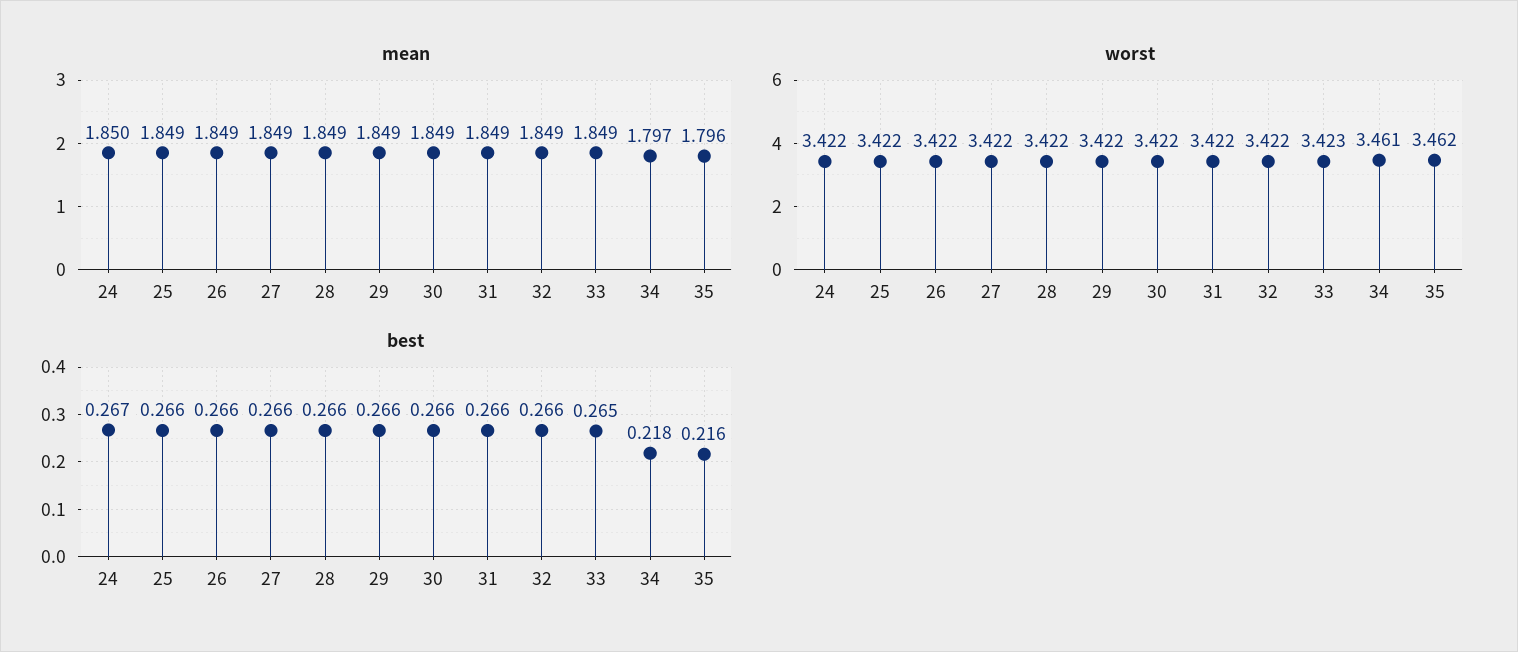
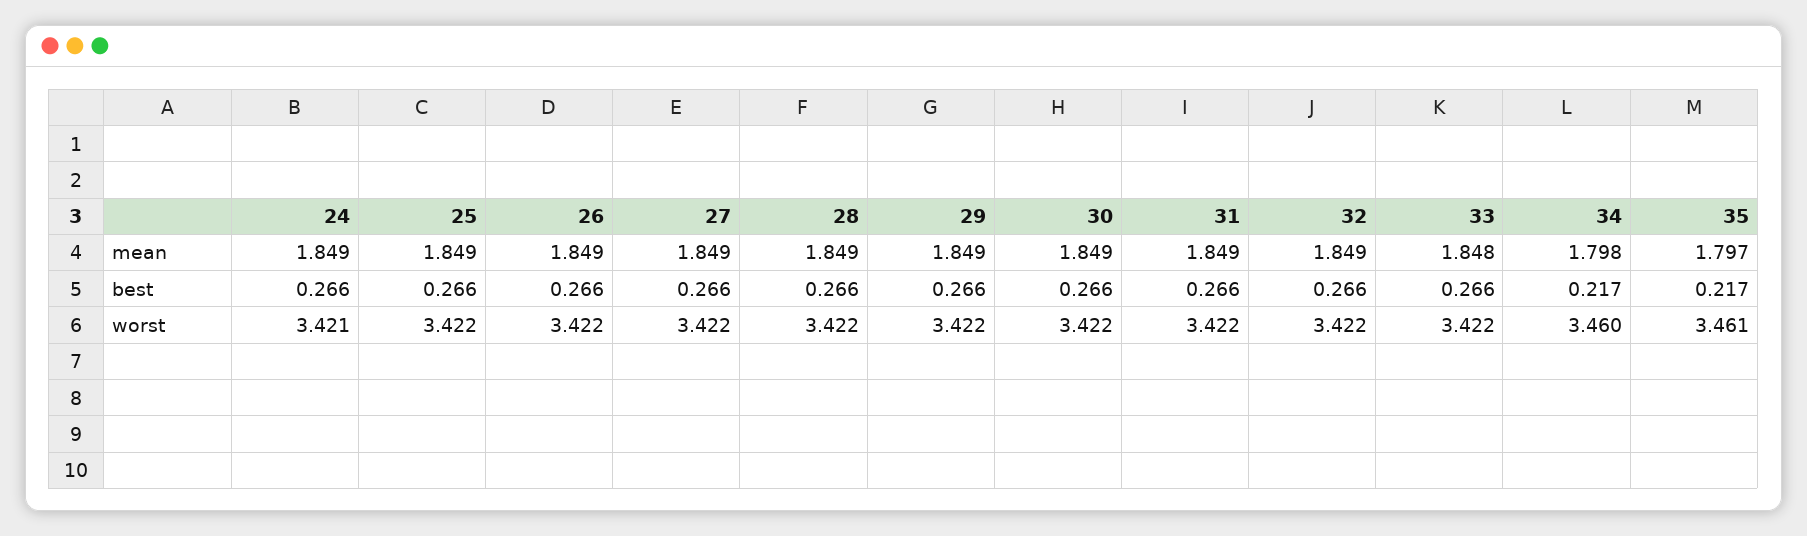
  {
    "mean": {
-     "24": 1.85,
+     "24": 1.849,
      "25": 1.849,
      "26": 1.849,
      "27": 1.849,
      "28": 1.849,
      "29": 1.849,
      "30": 1.849,
      "31": 1.849,
      "32": 1.849,
-     "33": 1.849,
+     "33": 1.848,
-     "34": 1.797,
+     "34": 1.798,
-     "35": 1.796
+     "35": 1.797
    },
    "worst": {
-     "24": 3.422,
+     "24": 3.421,
      "25": 3.422,
      "26": 3.422,
      "27": 3.422,
      "28": 3.422,
      "29": 3.422,
      "30": 3.422,
      "31": 3.422,
      "32": 3.422,
-     "33": 3.423,
+     "33": 3.422,
-     "34": 3.461,
+     "34": 3.46,
-     "35": 3.462
+     "35": 3.461
    },
    "best": {
-     "24": 0.267,
+     "24": 0.266,
      "25": 0.266,
      "26": 0.266,
      "27": 0.266,
      "28": 0.266,
      "29": 0.266,
      "30": 0.266,
      "31": 0.266,
      "32": 0.266,
-     "33": 0.265,
+     "33": 0.266,
-     "34": 0.218,
+     "34": 0.217,
-     "35": 0.216
+     "35": 0.217
    }
  }

